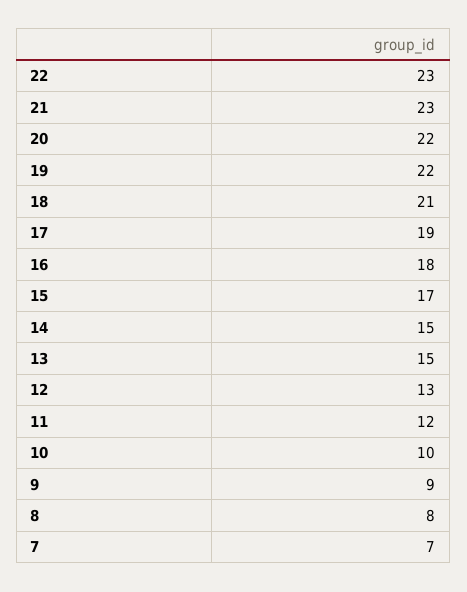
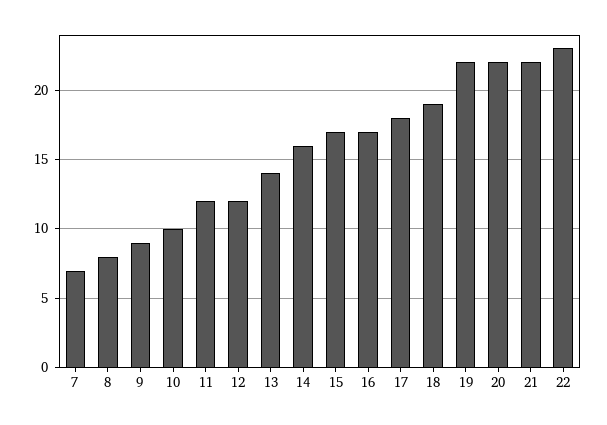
  {
    "22": 23,
-   "21": 23,
+   "21": 22,
    "20": 22,
    "19": 22,
-   "18": 21,
+   "18": 19,
-   "17": 19,
+   "17": 18,
-   "16": 18,
+   "16": 17,
    "15": 17,
-   "14": 15,
+   "14": 16,
-   "13": 15,
+   "13": 14,
-   "12": 13,
+   "12": 12,
    "11": 12,
    "10": 10,
    "9": 9,
    "8": 8,
    "7": 7
  }

